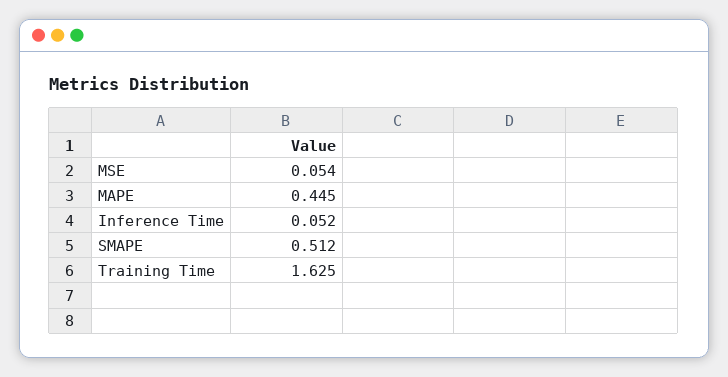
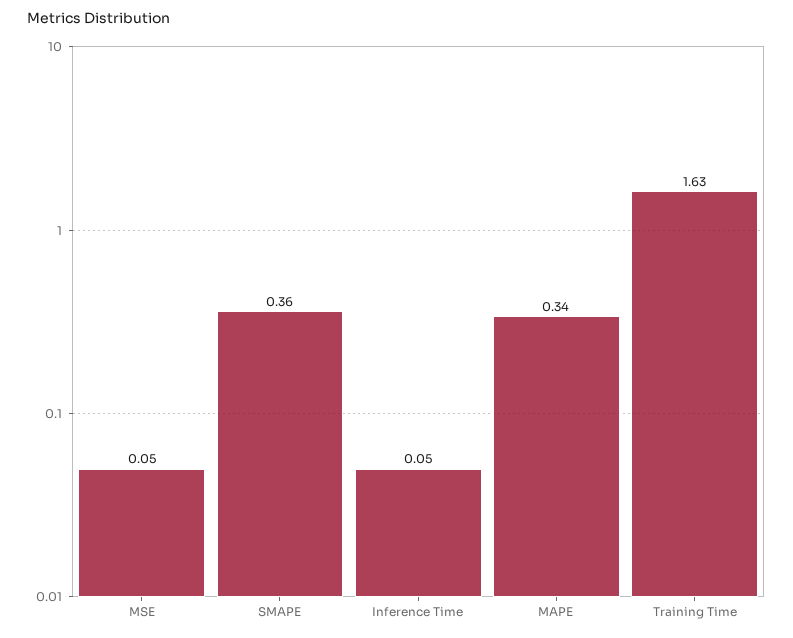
  {
    "MSE": 0.054,
-   "MAPE": 0.445,
+   "MAPE": 0.34,
    "Inference Time": 0.052,
-   "SMAPE": 0.512,
+   "SMAPE": 0.36,
    "Training Time": 1.625
  }

